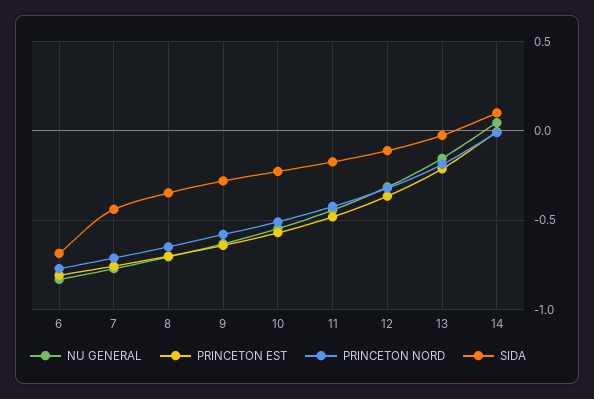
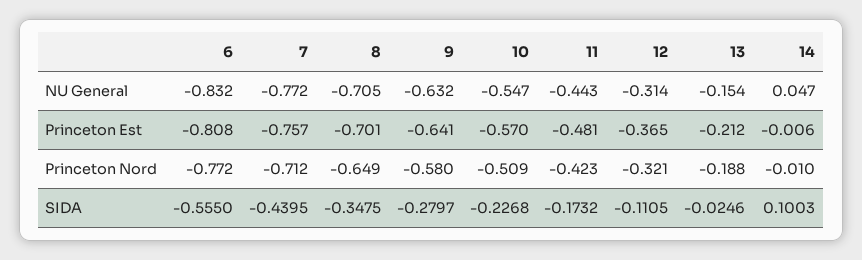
  {
    "NU GENERAL": {
      "6": -0.832,
      "7": -0.772,
      "8": -0.705,
      "9": -0.632,
      "10": -0.547,
      "11": -0.443,
      "12": -0.314,
      "13": -0.154,
      "14": 0.047
    },
    "PRINCETON EST": {
      "6": -0.808,
      "7": -0.757,
      "8": -0.701,
      "9": -0.641,
      "10": -0.57,
      "11": -0.481,
      "12": -0.365,
      "13": -0.212,
      "14": -0.006
    },
    "PRINCETON NORD": {
      "6": -0.772,
      "7": -0.712,
      "8": -0.649,
      "9": -0.58,
      "10": -0.509,
      "11": -0.423,
      "12": -0.321,
      "13": -0.188,
      "14": -0.01
    },
    "SIDA": {
-     "6": -0.7,
+     "6": -0.555,
      "7": -0.4395,
      "8": -0.3475,
      "9": -0.2797,
      "10": -0.2268,
      "11": -0.1732,
      "12": -0.1105,
      "13": -0.0246,
      "14": 0.1003
    }
  }

